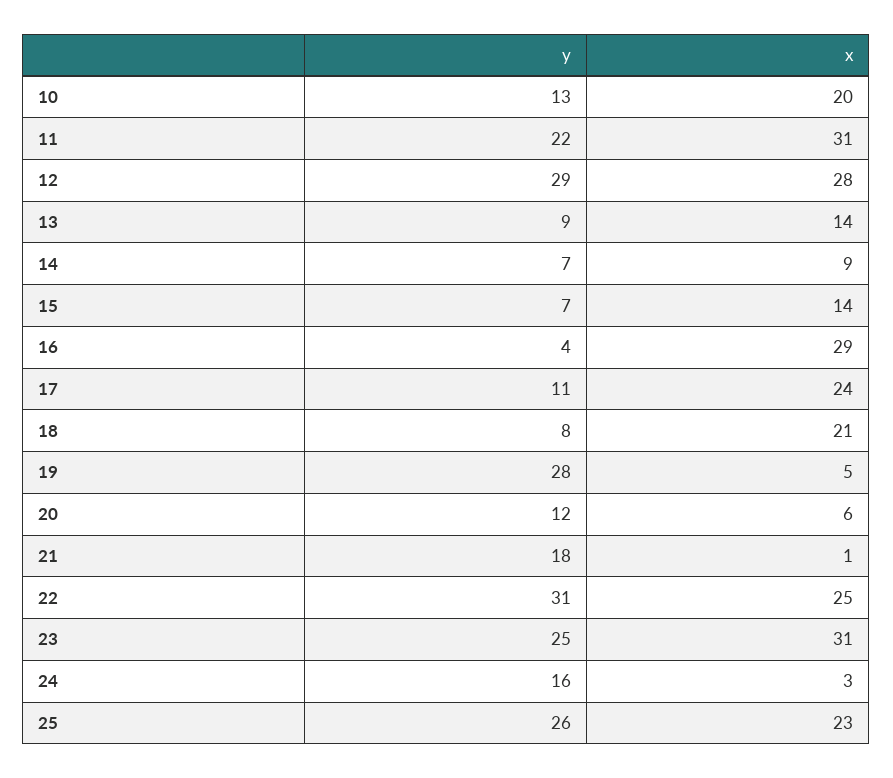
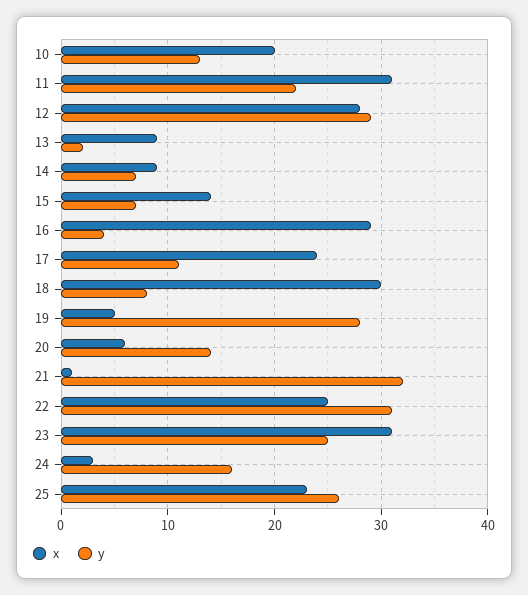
  {
    "y": {
      "10": 13,
      "11": 22,
      "12": 29,
-     "13": 9,
+     "13": 2,
      "14": 7,
      "15": 7,
      "16": 4,
      "17": 11,
      "18": 8,
      "19": 28,
-     "20": 12,
+     "20": 14,
-     "21": 18,
+     "21": 32,
      "22": 31,
      "23": 25,
      "24": 16,
      "25": 26
    },
    "x": {
      "10": 20,
      "11": 31,
      "12": 28,
-     "13": 14,
+     "13": 9,
      "14": 9,
      "15": 14,
      "16": 29,
      "17": 24,
-     "18": 21,
+     "18": 30,
      "19": 5,
      "20": 6,
      "21": 1,
      "22": 25,
      "23": 31,
      "24": 3,
      "25": 23
    }
  }

